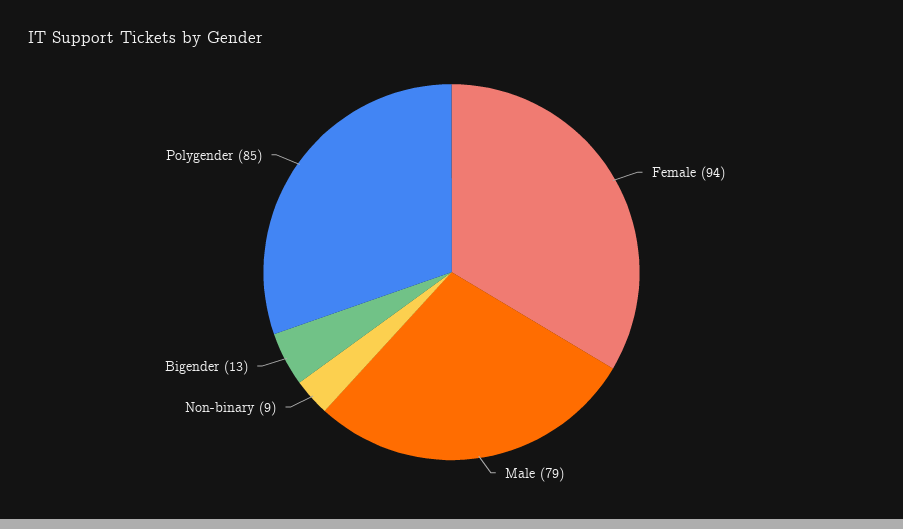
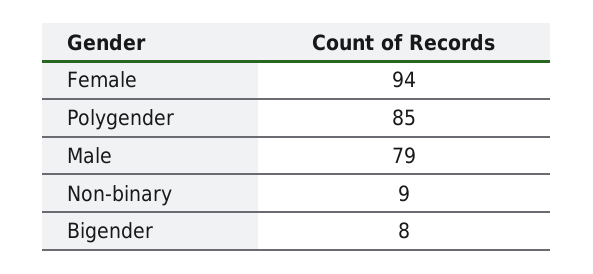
  {
    "Female": 94,
    "Male": 79,
    "Non-binary": 9,
-   "Bigender": 13,
+   "Bigender": 8,
    "Polygender": 85
  }

